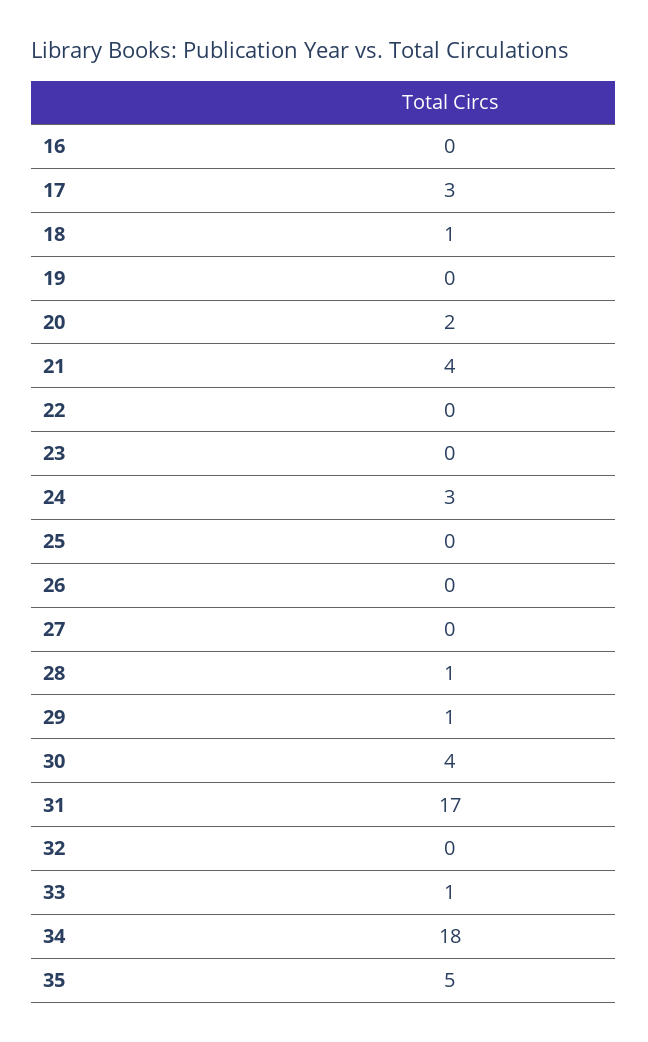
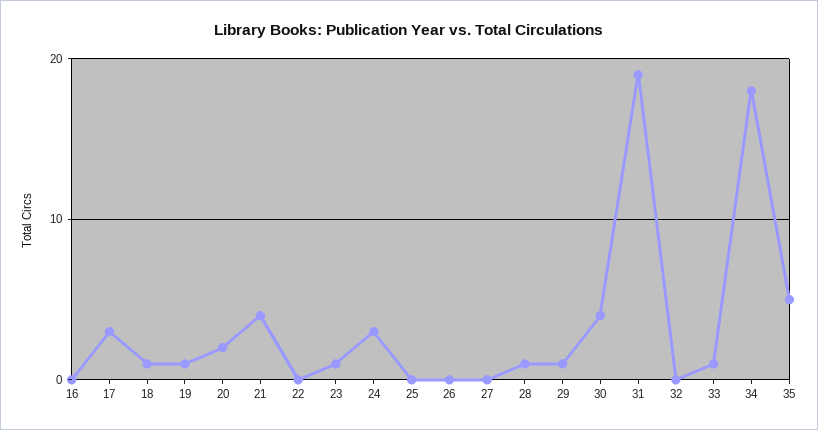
  {
    "16": 0,
    "17": 3,
    "18": 1,
-   "19": 0,
+   "19": 1,
    "20": 2,
    "21": 4,
    "22": 0,
-   "23": 0,
+   "23": 1,
    "24": 3,
    "25": 0,
    "26": 0,
    "27": 0,
    "28": 1,
    "29": 1,
    "30": 4,
-   "31": 17,
+   "31": 19,
    "32": 0,
    "33": 1,
    "34": 18,
    "35": 5
  }

